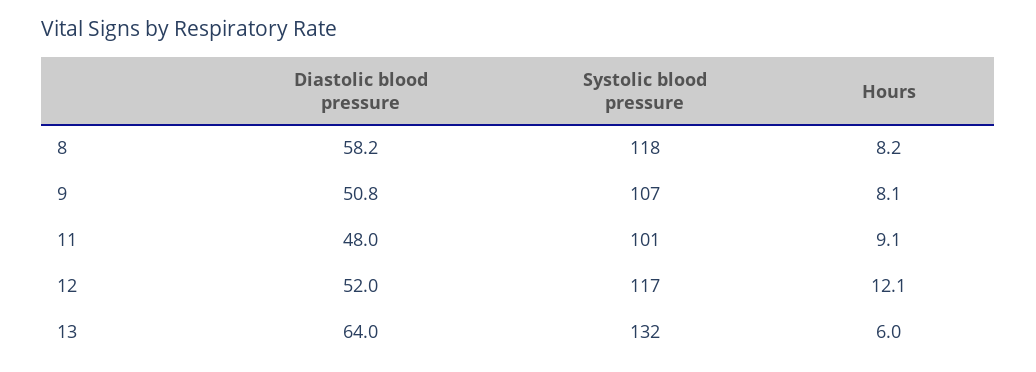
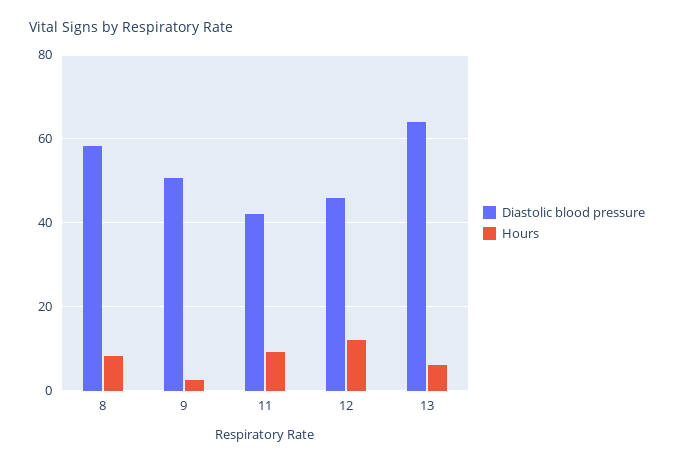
  {
    "Diastolic blood pressure": {
      "8": 58.2,
      "9": 50.8,
-     "11": 48,
+     "11": 42,
-     "12": 52,
+     "12": 46,
      "13": 64
    },
-   "Systolic blood pressure": {
-     "8": 118,
-     "9": 107,
-     "11": 101,
-     "12": 117,
-     "13": 132
-   },
    "Hours": {
      "8": 8.2,
-     "9": 8.1,
+     "9": 2,
      "11": 9.1,
      "12": 12.1,
      "13": 6
    }
  }

